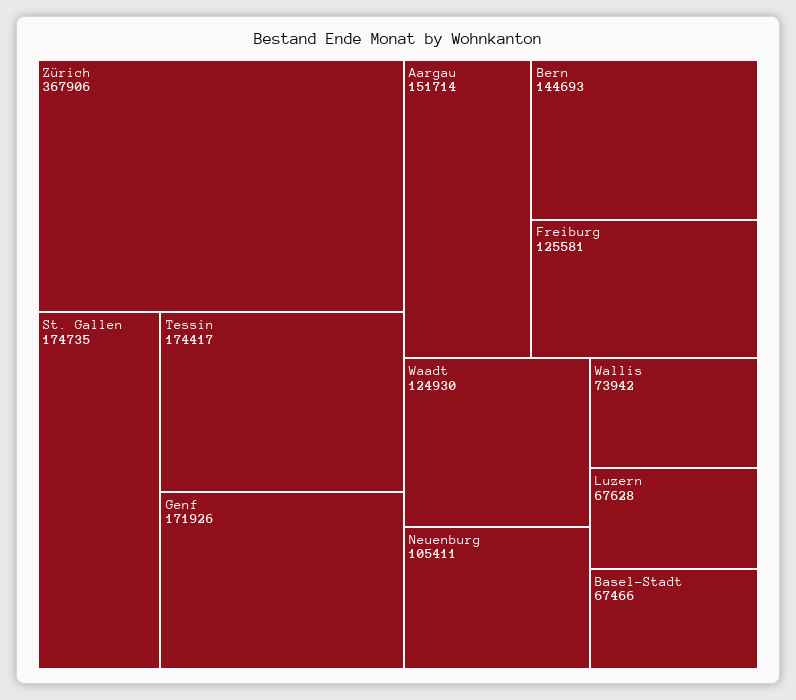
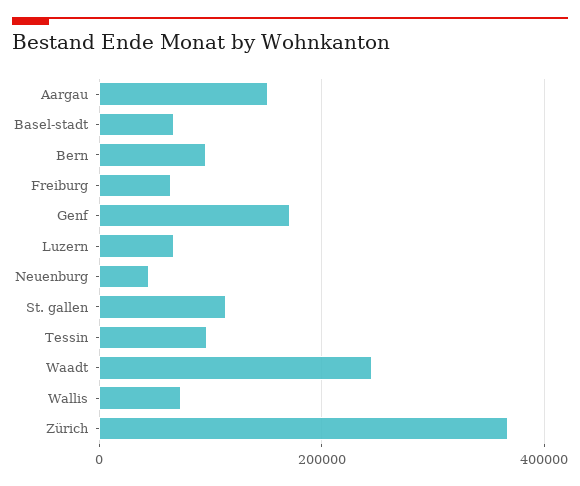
  {
    "Zürich": 367906,
-   "St. Gallen": 174735,
+   "St. Gallen": 120000,
-   "Tessin": 174417,
+   "Tessin": 100000,
    "Genf": 171926,
    "Aargau": 151714,
-   "Bern": 144693,
+   "Bern": 100000,
-   "Freiburg": 125581,
+   "Freiburg": 60000,
-   "Waadt": 124930,
+   "Waadt": 240000,
-   "Neuenburg": 105411,
+   "Neuenburg": 40000,
    "Wallis": 73942,
    "Luzern": 67628,
    "Basel-Stadt": 67466
  }

